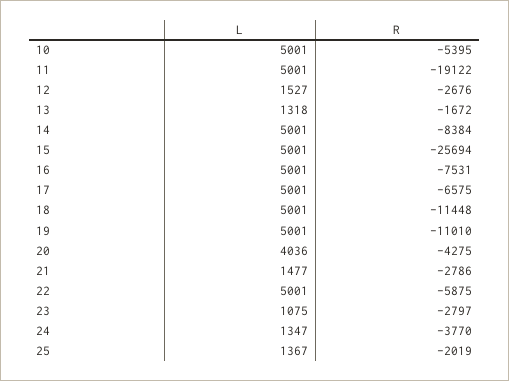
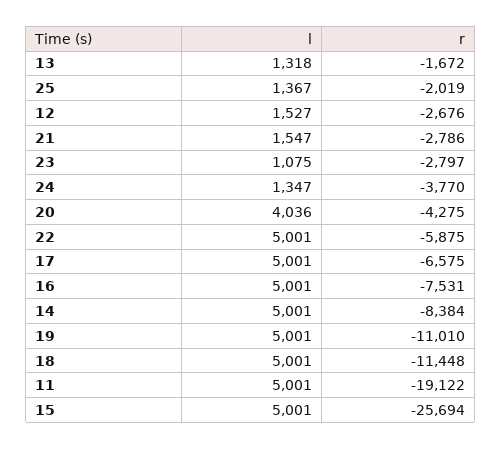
  {
    "L": {
-     "10": 5001,
      "11": 5001,
      "12": 1527,
      "13": 1318,
      "14": 5001,
      "15": 5001,
      "16": 5001,
      "17": 5001,
      "18": 5001,
      "19": 5001,
      "20": 4036,
-     "21": 1477,
+     "21": 1547,
      "22": 5001,
      "23": 1075,
      "24": 1347,
      "25": 1367
    },
    "R": {
-     "10": -5395,
      "11": -19122,
      "12": -2676,
      "13": -1672,
      "14": -8384,
      "15": -25694,
      "16": -7531,
      "17": -6575,
      "18": -11448,
      "19": -11010,
      "20": -4275,
      "21": -2786,
      "22": -5875,
      "23": -2797,
      "24": -3770,
      "25": -2019
    }
  }

